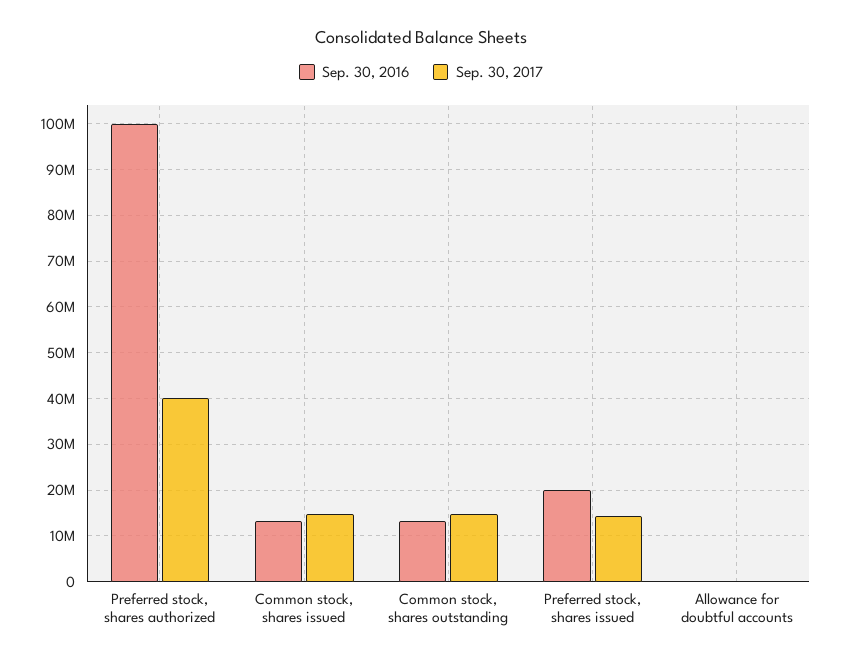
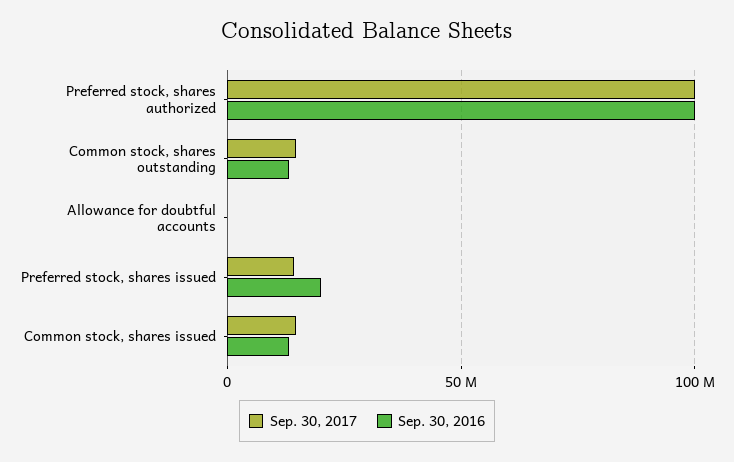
  {
    "Sep. 30, 2016": {
      "Preferred stock, shares authorized": 100000000,
      "Common stock, shares issued": 14000000,
      "Common stock, shares outstanding": 14000000,
      "Preferred stock, shares issued": 20000000,
      "Allowance for doubtful accounts": 0
    },
    "Sep. 30, 2017": {
-     "Preferred stock, shares authorized": 40000000,
+     "Preferred stock, shares authorized": 100000000,
      "Common stock, shares issued": 14000000,
      "Common stock, shares outstanding": 14000000,
      "Preferred stock, shares issued": 14000000,
      "Allowance for doubtful accounts": 0
    }
  }

